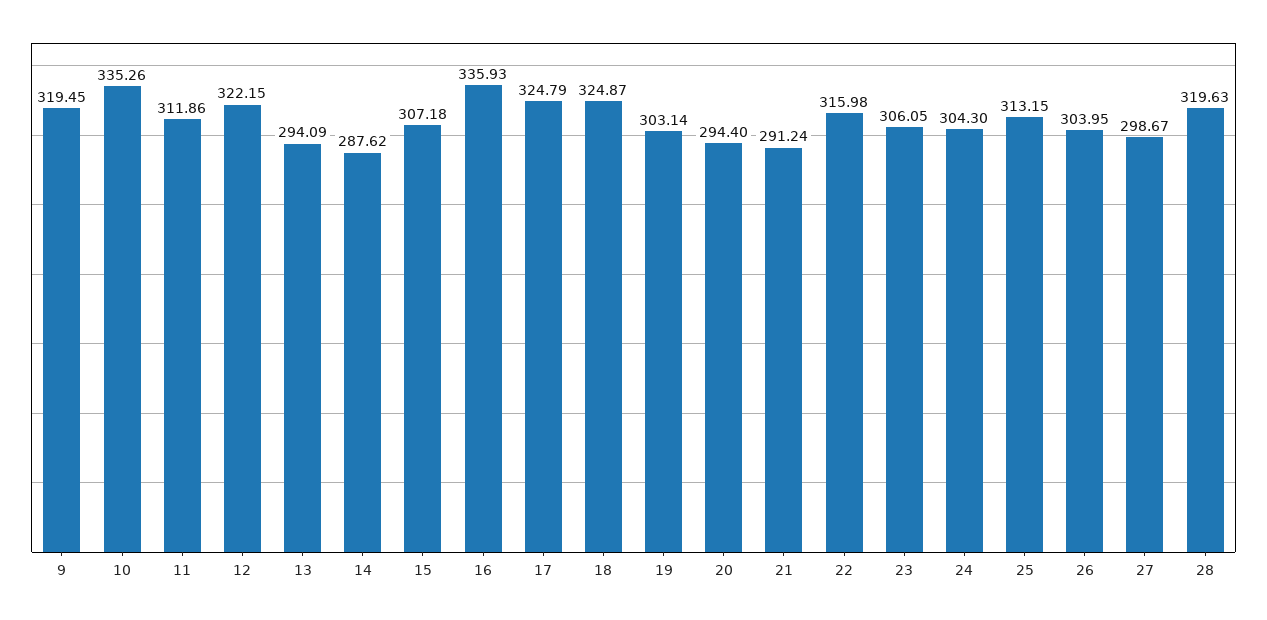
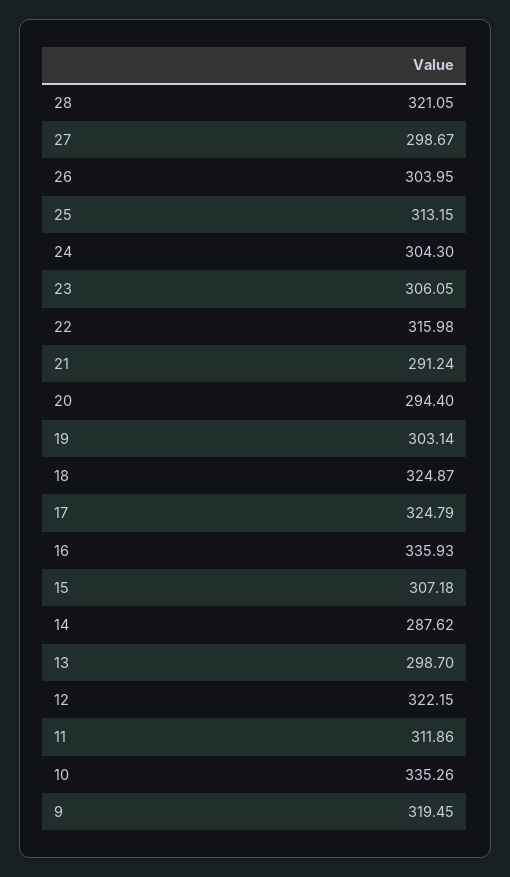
  {
    "9": 319.45,
    "10": 335.26,
    "11": 311.86,
    "12": 322.15,
-   "13": 294.09,
+   "13": 298.7,
    "14": 287.62,
    "15": 307.18,
    "16": 335.93,
    "17": 324.79,
    "18": 324.87,
    "19": 303.14,
    "20": 294.4,
    "21": 291.24,
    "22": 315.98,
    "23": 306.05,
    "24": 304.3,
    "25": 313.15,
    "26": 303.95,
    "27": 298.67,
-   "28": 319.63
+   "28": 321.05
  }

